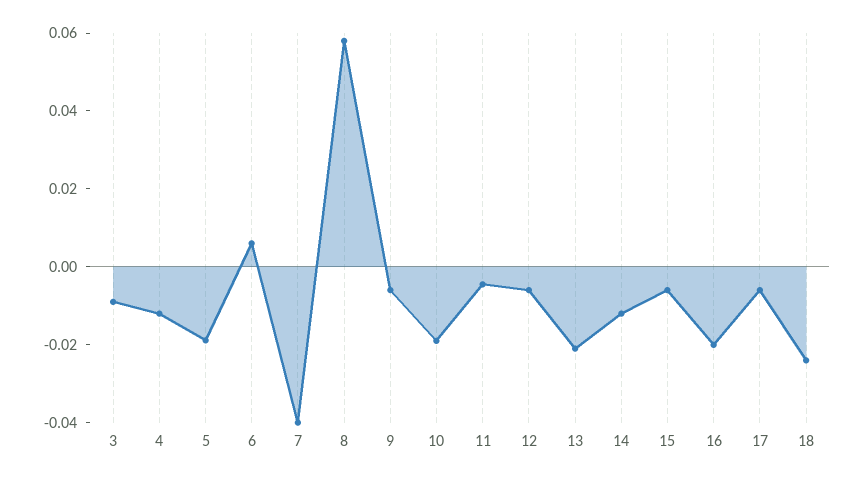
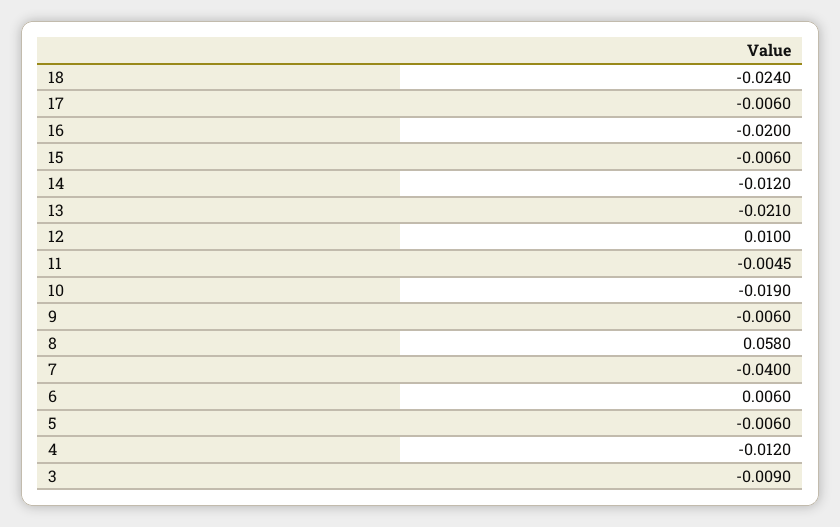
  {
    "3": -0.009,
    "4": -0.012,
-   "5": -0.02,
+   "5": -0.006,
    "6": 0.006,
    "7": -0.04,
    "8": 0.058,
    "9": -0.006,
    "10": -0.019,
    "11": -0.0045,
-   "12": -0.005,
+   "12": 0.01,
    "13": -0.021,
    "14": -0.012,
    "15": -0.006,
    "16": -0.02,
    "17": -0.006,
    "18": -0.024
  }

